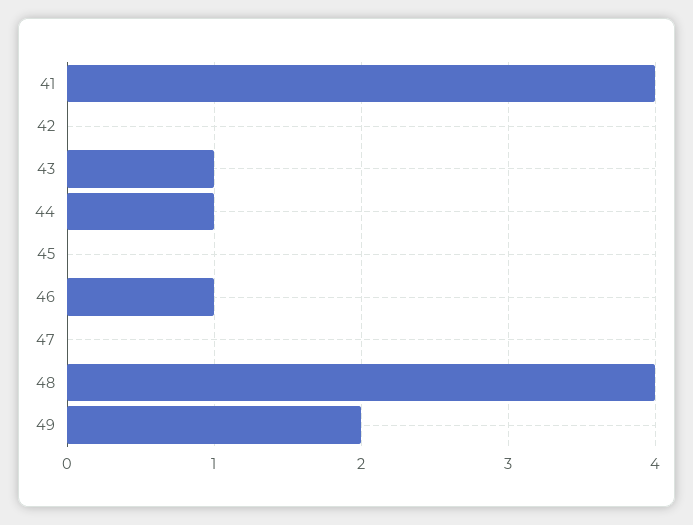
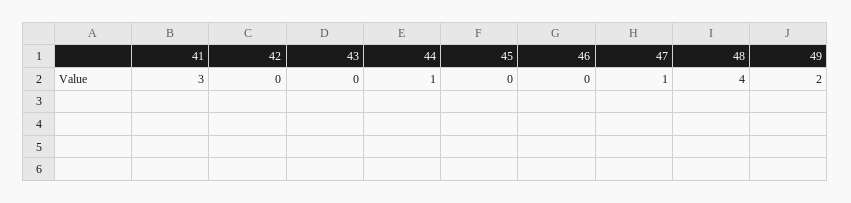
  {
-   "41": 4,
+   "41": 3,
    "42": 0,
-   "43": 1,
+   "43": 0,
    "44": 1,
    "45": 0,
-   "46": 1,
+   "46": 0,
-   "47": 0,
+   "47": 1,
    "48": 4,
    "49": 2
  }

